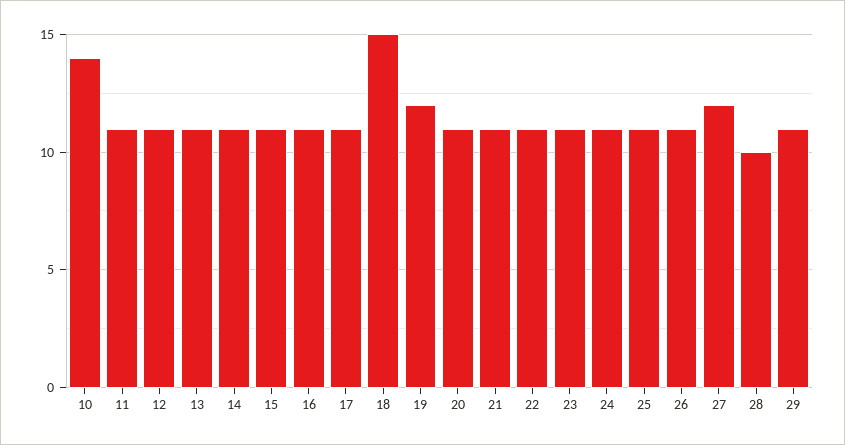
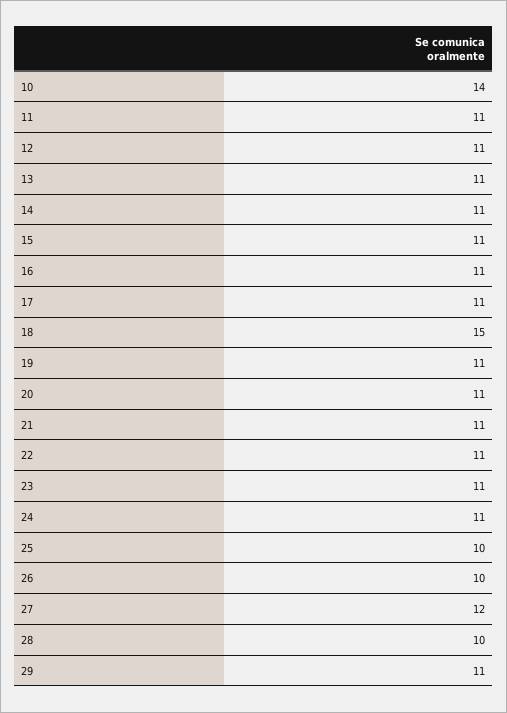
  {
    "10": 14,
    "11": 11,
    "12": 11,
    "13": 11,
    "14": 11,
    "15": 11,
    "16": 11,
    "17": 11,
    "18": 15,
-   "19": 12,
+   "19": 11,
    "20": 11,
    "21": 11,
    "22": 11,
    "23": 11,
    "24": 11,
-   "25": 11,
+   "25": 10,
-   "26": 11,
+   "26": 10,
    "27": 12,
    "28": 10,
    "29": 11
  }

